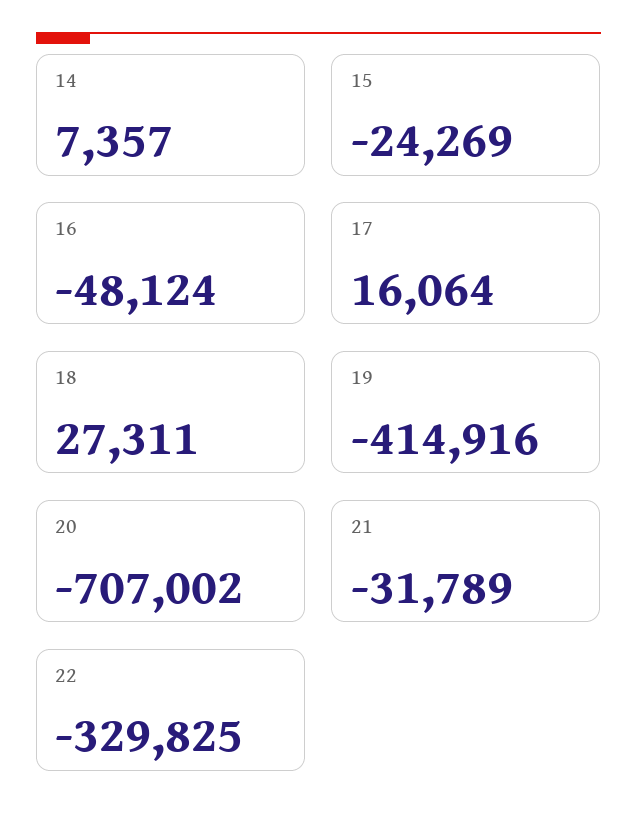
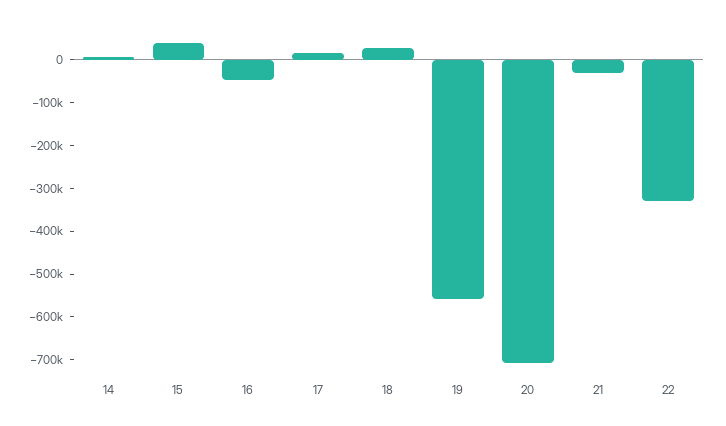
  {
    "14": 7357,
-   "15": -24269,
+   "15": 40000,
    "16": -48124,
    "17": 16064,
    "18": 27311,
-   "19": -414916,
+   "19": -560000,
    "20": -707002,
    "21": -31789,
    "22": -329825
  }

